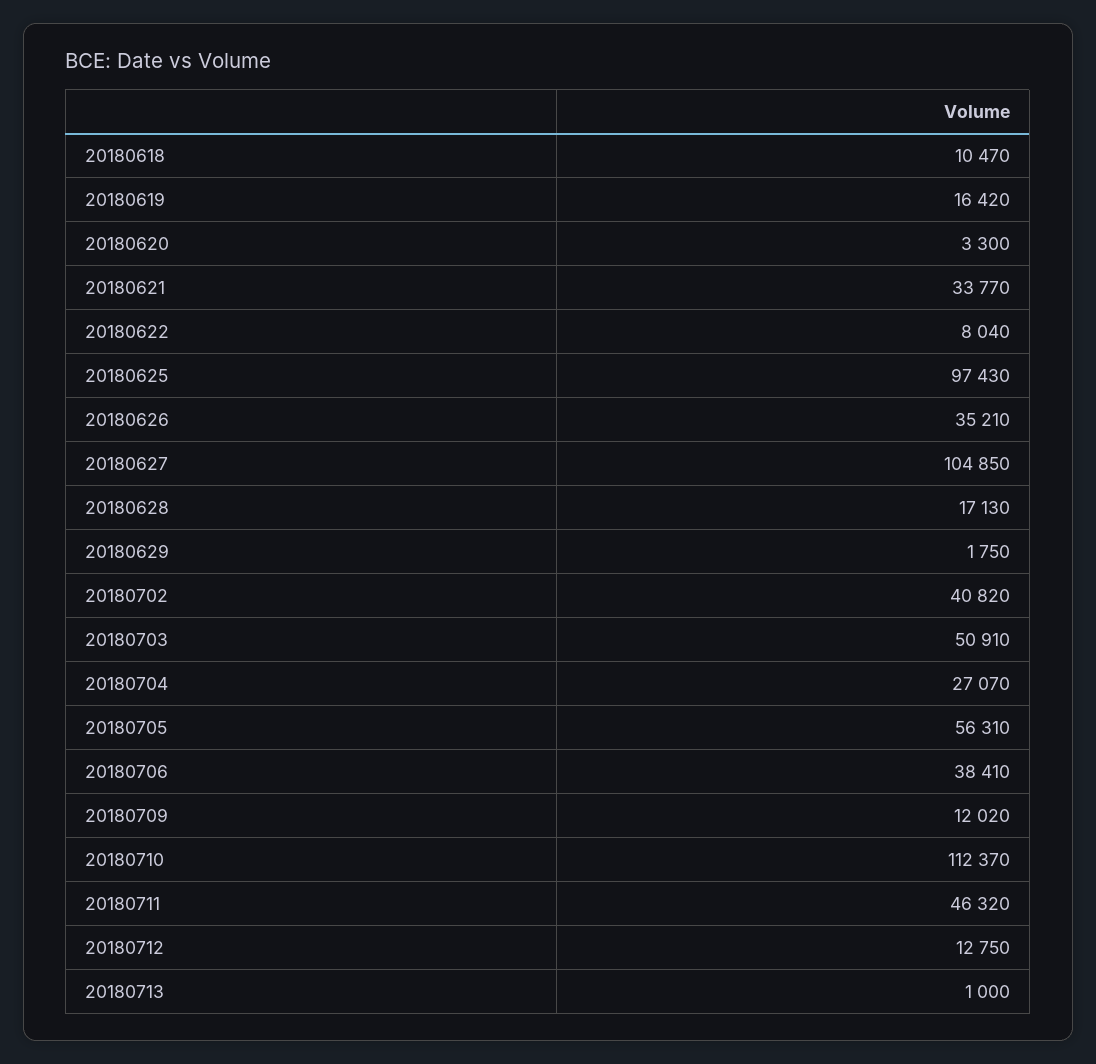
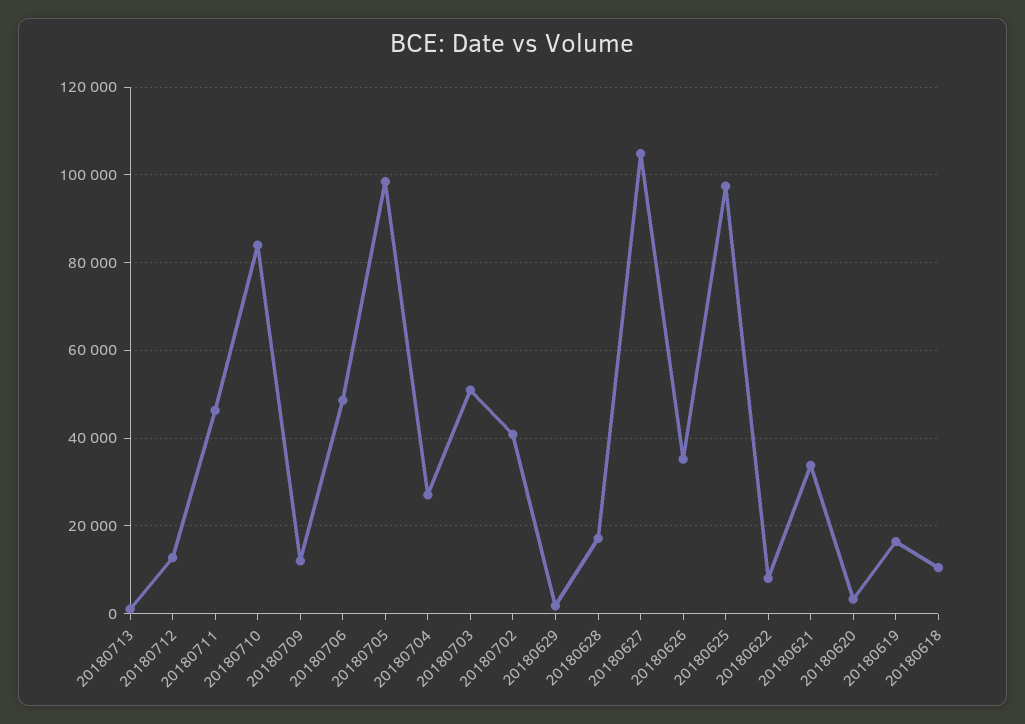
  {
    "20180618": 10470,
    "20180619": 16420,
    "20180620": 3300,
    "20180621": 33770,
    "20180622": 8040,
    "20180625": 97430,
    "20180626": 35210,
    "20180627": 104850,
    "20180628": 17130,
    "20180629": 1750,
    "20180702": 40820,
    "20180703": 50910,
    "20180704": 27070,
-   "20180705": 56310,
+   "20180705": 98000,
-   "20180706": 38410,
+   "20180706": 48000,
    "20180709": 12020,
-   "20180710": 112370,
+   "20180710": 84000,
    "20180711": 46320,
    "20180712": 12750,
    "20180713": 1000
  }

